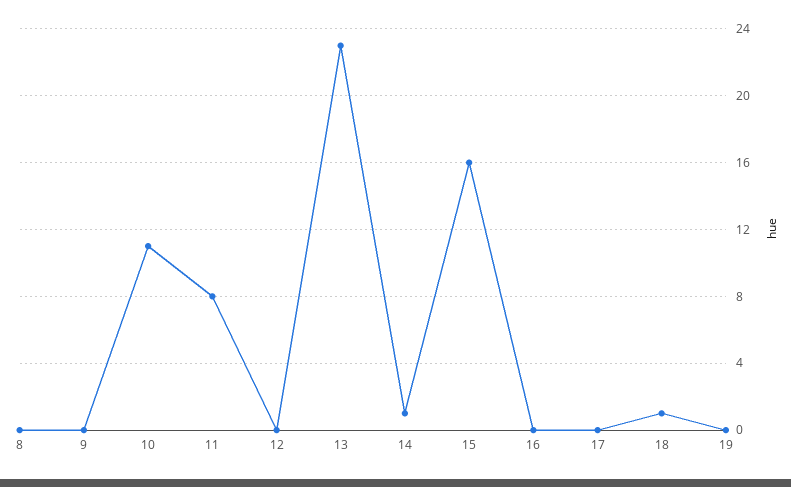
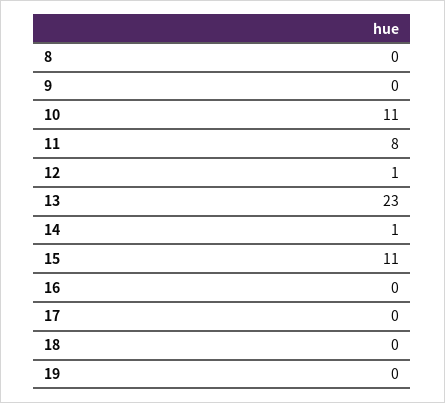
  {
    "8": 0,
    "9": 0,
    "10": 11,
    "11": 8,
-   "12": 0,
+   "12": 1,
    "13": 23,
    "14": 1,
-   "15": 16,
+   "15": 11,
    "16": 0,
    "17": 0,
-   "18": 1,
+   "18": 0,
    "19": 0
  }

